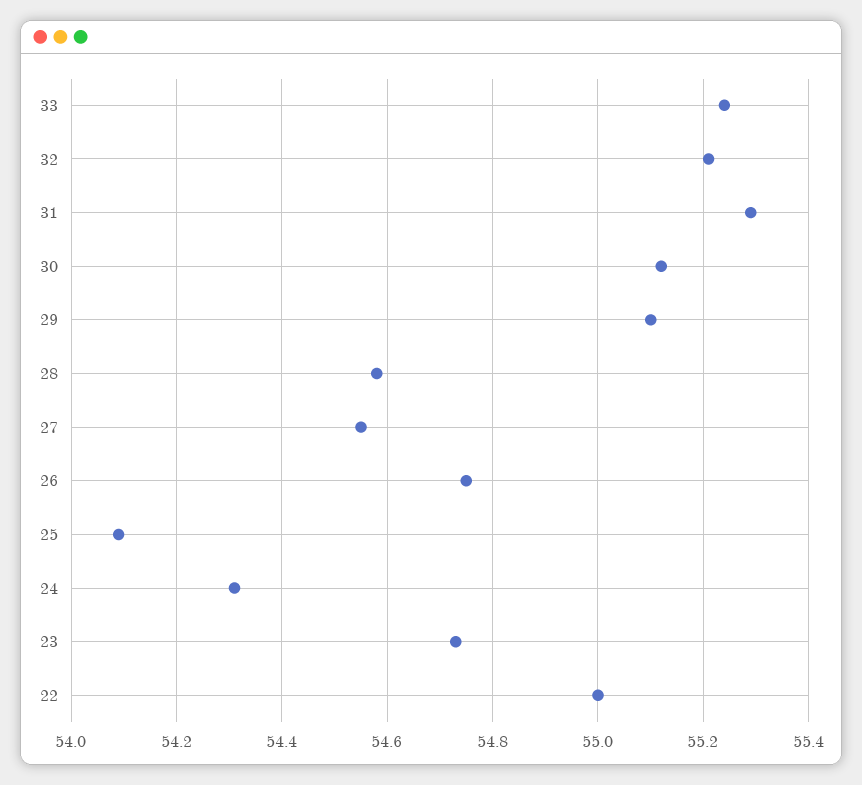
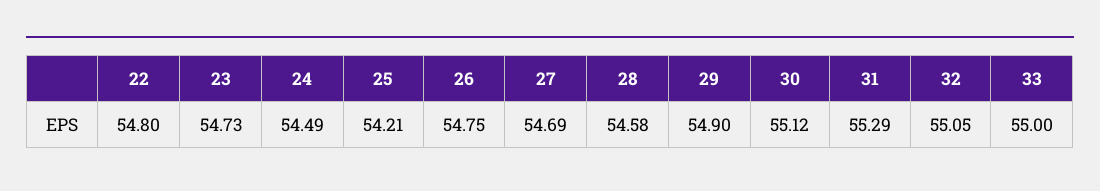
  {
-   "33": 55.25,
+   "33": 55,
-   "32": 55.2,
+   "32": 55.05,
    "31": 55.29,
    "30": 55.12,
-   "29": 55.1,
+   "29": 54.9,
    "28": 54.58,
-   "27": 54.55,
+   "27": 54.69,
    "26": 54.75,
-   "25": 54.1,
+   "25": 54.21,
-   "24": 54.3,
+   "24": 54.49,
    "23": 54.73,
-   "22": 55
+   "22": 54.8
  }

